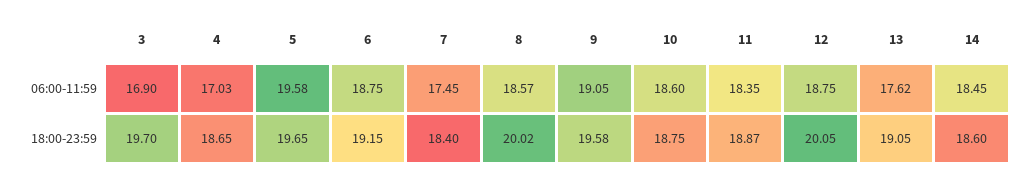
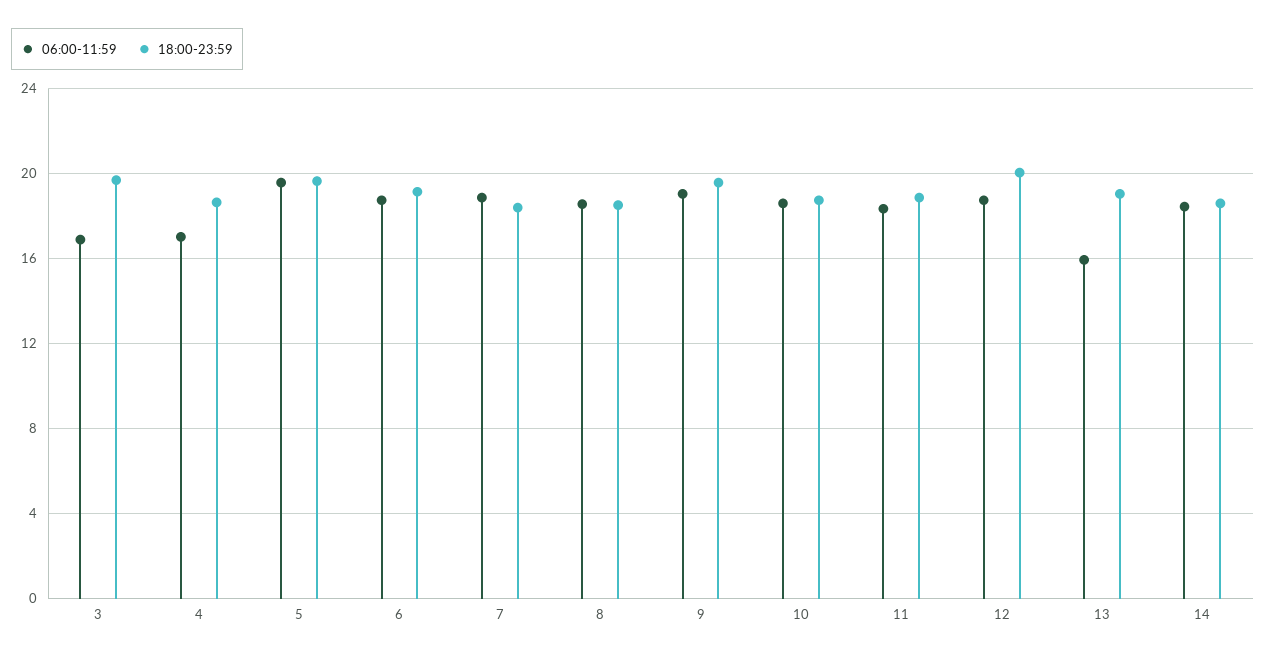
  {
    "06:00-11:59": {
      "3": 16.9,
      "4": 17.03,
      "5": 19.58,
      "6": 18.75,
-     "7": 17.45,
+     "7": 19,
      "8": 18.57,
      "9": 19.05,
      "10": 18.6,
      "11": 18.35,
      "12": 18.75,
-     "13": 17.62,
+     "13": 16,
      "14": 18.45
    },
    "18:00-23:59": {
      "3": 19.7,
      "4": 18.65,
      "5": 19.65,
      "6": 19.15,
      "7": 18.4,
-     "8": 20.02,
+     "8": 18.5,
      "9": 19.58,
      "10": 18.75,
      "11": 18.87,
      "12": 20.05,
      "13": 19.05,
      "14": 18.6
    }
  }

